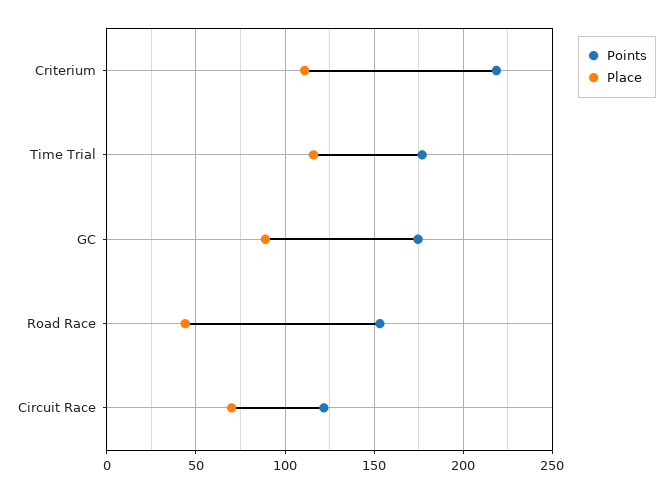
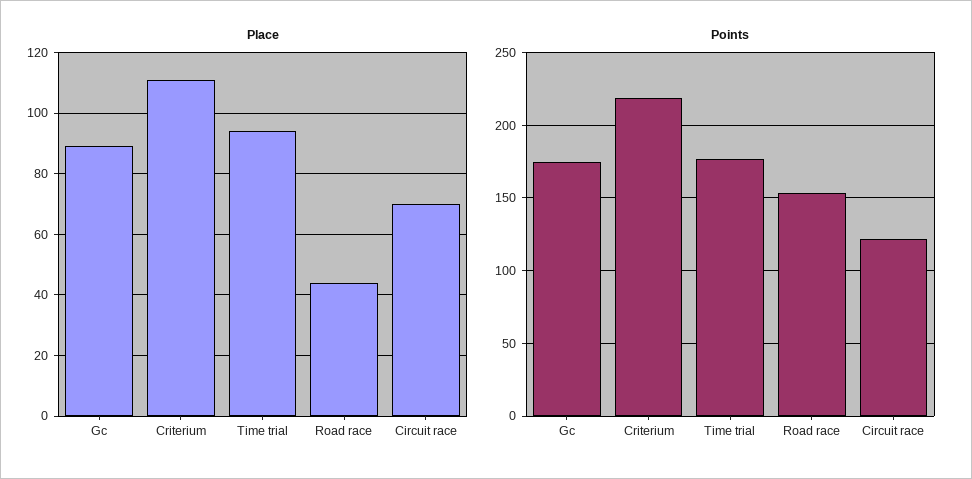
  {
    "Points": {
      "Criterium": 220,
      "Time Trial": 175,
      "GC": 175,
      "Road Race": 155,
      "Circuit Race": 120
    },
    "Place": {
      "Criterium": 110,
-     "Time Trial": 115,
+     "Time Trial": 95,
      "GC": 90,
      "Road Race": 45,
      "Circuit Race": 70
    }
  }

